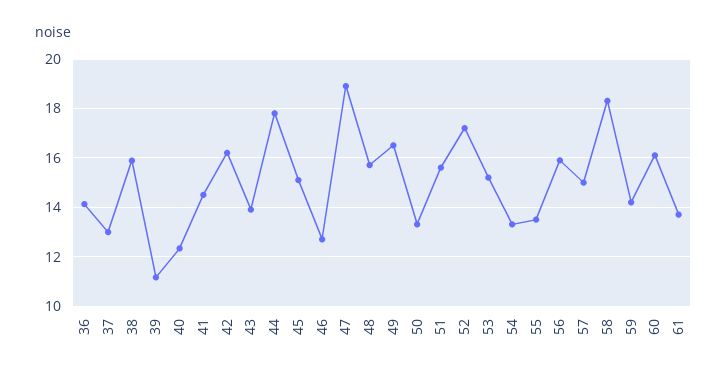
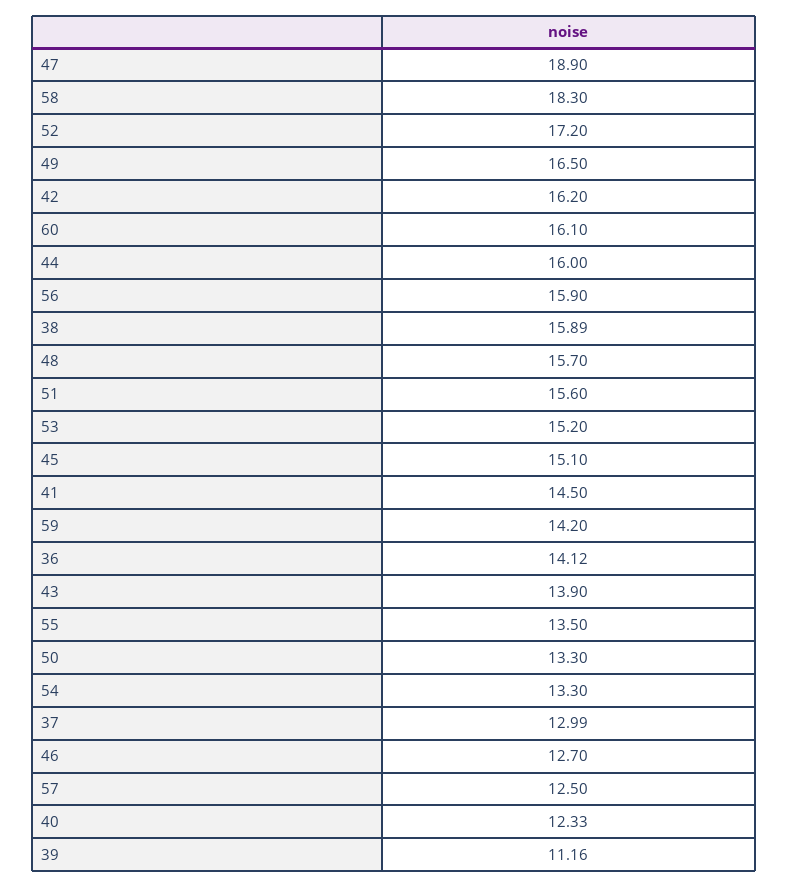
  {
    "36": 14.12,
    "37": 12.99,
    "38": 15.89,
    "39": 11.16,
    "40": 12.33,
    "41": 14.5,
    "42": 16.2,
    "43": 13.9,
-   "44": 17.75,
+   "44": 16,
    "45": 15.1,
    "46": 12.7,
    "47": 18.9,
    "48": 15.7,
    "49": 16.5,
    "50": 13.3,
    "51": 15.6,
    "52": 17.2,
    "53": 15.2,
    "54": 13.3,
    "55": 13.5,
    "56": 15.9,
-   "57": 15,
+   "57": 12.5,
    "58": 18.3,
    "59": 14.2,
-   "60": 16.1,
+   "60": 16.1
-   "61": 13.75
  }

